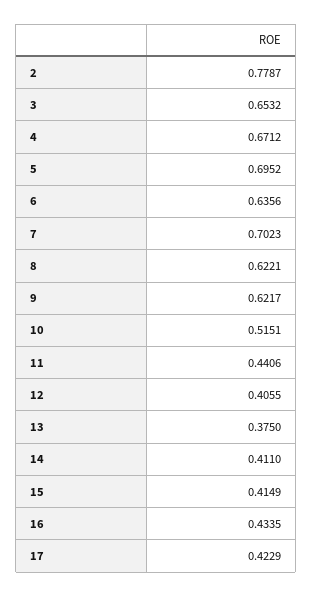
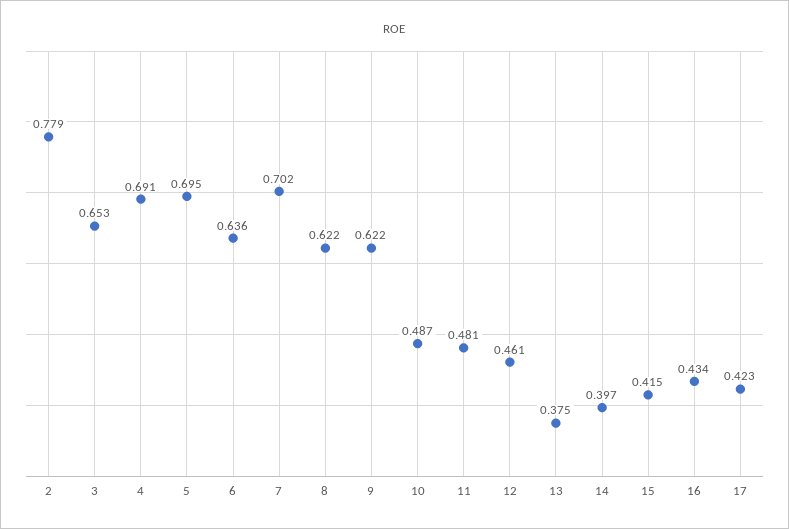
  {
    "2": 0.7787,
    "3": 0.6532,
-   "4": 0.6712,
+   "4": 0.691,
    "5": 0.6952,
    "6": 0.6356,
    "7": 0.7023,
    "8": 0.6221,
    "9": 0.6217,
-   "10": 0.5151,
+   "10": 0.487,
-   "11": 0.4406,
+   "11": 0.481,
-   "12": 0.4055,
+   "12": 0.461,
    "13": 0.375,
-   "14": 0.411,
+   "14": 0.397,
    "15": 0.4149,
    "16": 0.4335,
    "17": 0.4229
  }

